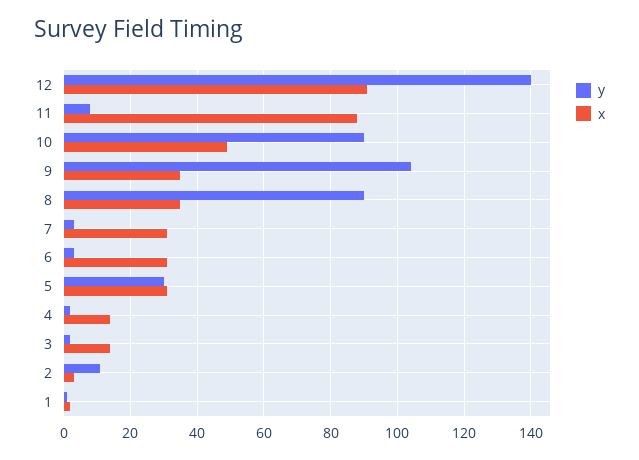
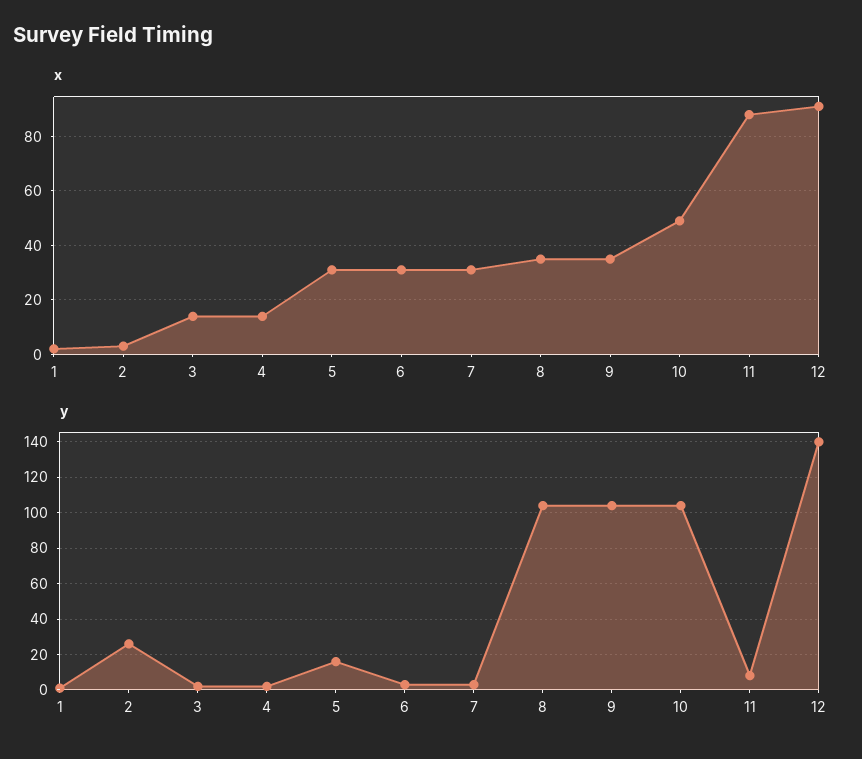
  {
    "y": {
      "12": 140,
      "11": 10,
-     "10": 90,
+     "10": 105,
      "9": 105,
-     "8": 90,
+     "8": 105,
      "7": 5,
      "6": 5,
-     "5": 30,
+     "5": 15,
      "4": 0,
      "3": 0,
-     "2": 10,
+     "2": 25,
      "1": 0
    },
    "x": {
      "12": 90,
      "11": 90,
      "10": 50,
      "9": 35,
      "8": 35,
      "7": 30,
      "6": 30,
      "5": 30,
      "4": 15,
      "3": 15,
      "2": 5,
      "1": 0
    }
  }

